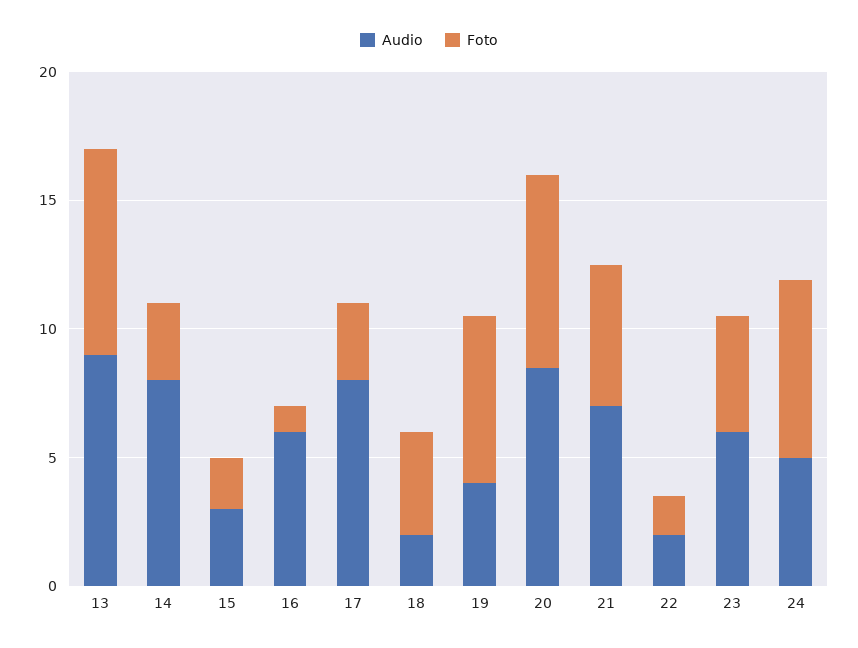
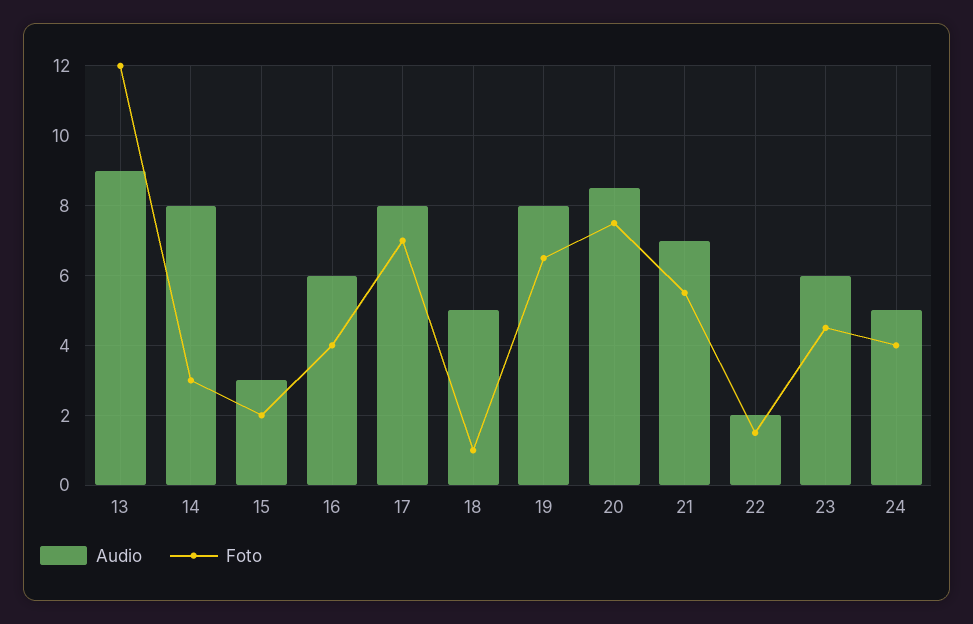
  {
    "Audio": {
      "13": 9,
      "14": 8,
      "15": 3,
      "16": 6,
      "17": 8,
-     "18": 2,
+     "18": 5,
-     "19": 4,
+     "19": 8,
      "20": 8.5,
      "21": 7,
      "22": 2,
      "23": 6,
      "24": 5
    },
    "Foto": {
-     "13": 8,
+     "13": 12,
      "14": 3,
      "15": 2,
-     "16": 1,
+     "16": 4,
-     "17": 3,
+     "17": 7,
-     "18": 4,
+     "18": 1,
      "19": 6.5,
      "20": 7.5,
      "21": 5.5,
      "22": 1.5,
      "23": 4.5,
-     "24": 7
+     "24": 4
    }
  }

